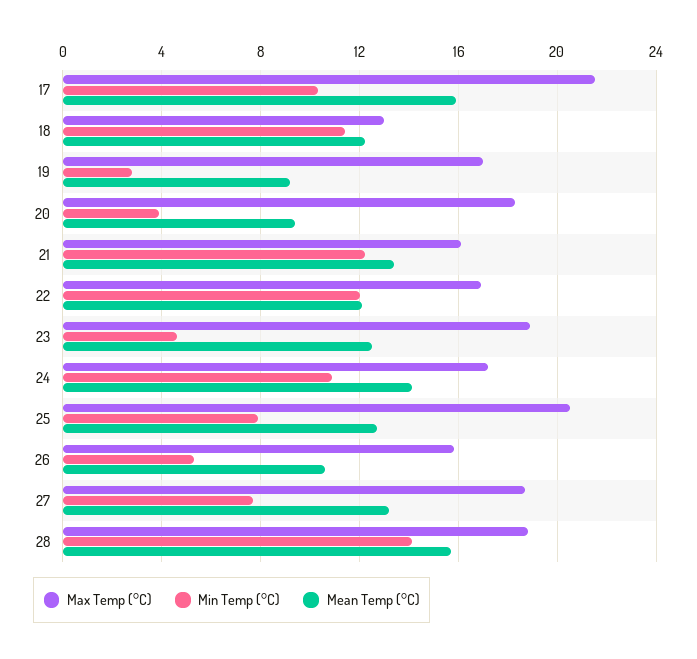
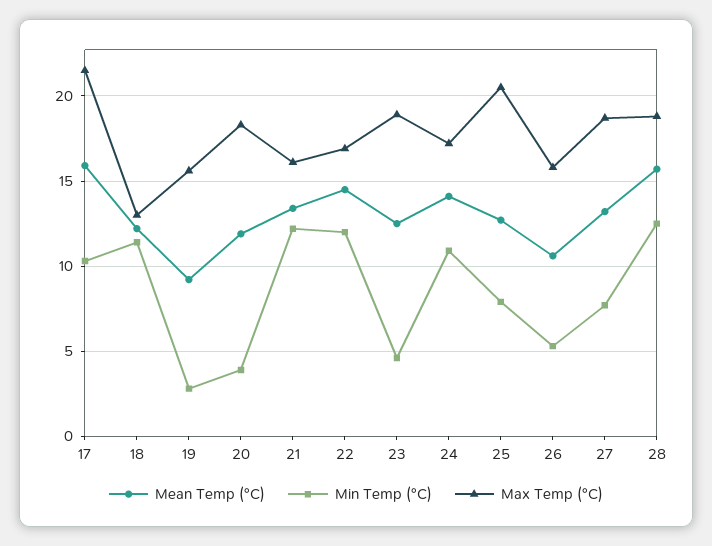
  {
    "Max Temp (°C)": {
      "17": 21.5,
      "18": 13,
-     "19": 17,
+     "19": 15.5,
      "20": 18.5,
      "21": 16,
      "22": 17,
      "23": 19,
      "24": 17,
      "25": 20.5,
      "26": 16,
      "27": 18.5,
      "28": 19
    },
    "Min Temp (°C)": {
      "17": 10.5,
      "18": 11.5,
      "19": 3,
      "20": 4,
      "21": 12,
      "22": 12,
      "23": 4.5,
      "24": 11,
      "25": 8,
      "26": 5.5,
      "27": 7.5,
-     "28": 14
+     "28": 12.5
    },
    "Mean Temp (°C)": {
      "17": 16,
      "18": 12,
      "19": 9,
-     "20": 9.5,
+     "20": 12,
      "21": 13.5,
-     "22": 12,
+     "22": 14.5,
      "23": 12.5,
      "24": 14,
      "25": 12.5,
      "26": 10.5,
      "27": 13,
      "28": 15.5
    }
  }

